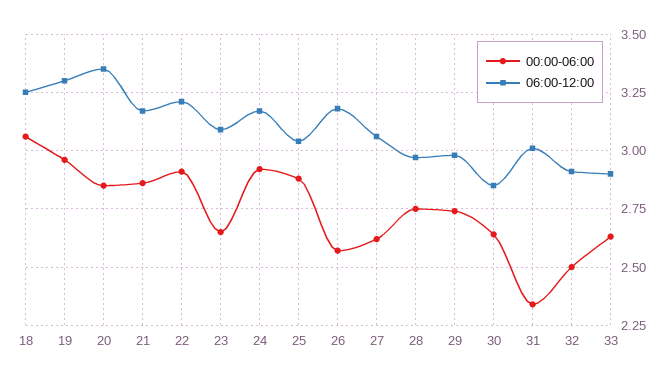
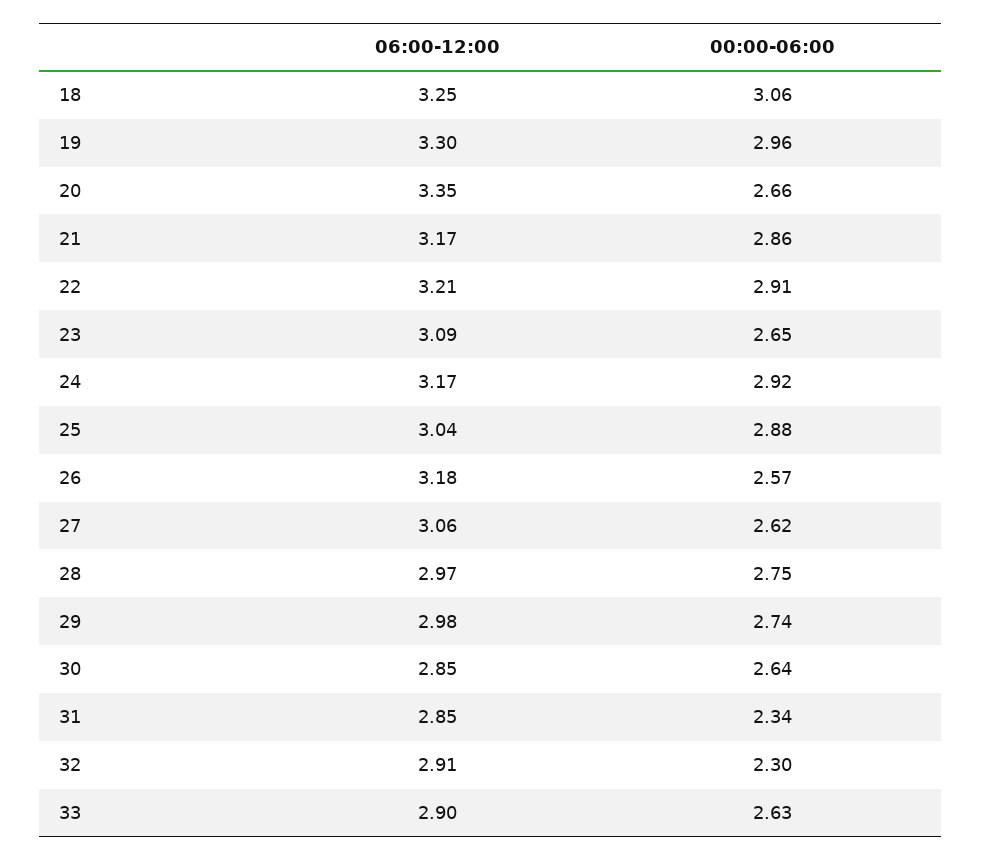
  {
    "00:00-06:00": {
      "18": 3.06,
      "19": 2.96,
-     "20": 2.85,
+     "20": 2.66,
      "21": 2.86,
      "22": 2.91,
      "23": 2.65,
      "24": 2.92,
      "25": 2.88,
      "26": 2.57,
      "27": 2.62,
      "28": 2.75,
      "29": 2.74,
      "30": 2.64,
      "31": 2.34,
-     "32": 2.5,
+     "32": 2.3,
      "33": 2.63
    },
    "06:00-12:00": {
      "18": 3.25,
      "19": 3.3,
      "20": 3.35,
      "21": 3.17,
      "22": 3.21,
      "23": 3.09,
      "24": 3.17,
      "25": 3.04,
      "26": 3.18,
      "27": 3.06,
      "28": 2.97,
      "29": 2.98,
      "30": 2.85,
-     "31": 3,
+     "31": 2.85,
      "32": 2.91,
      "33": 2.9
    }
  }

